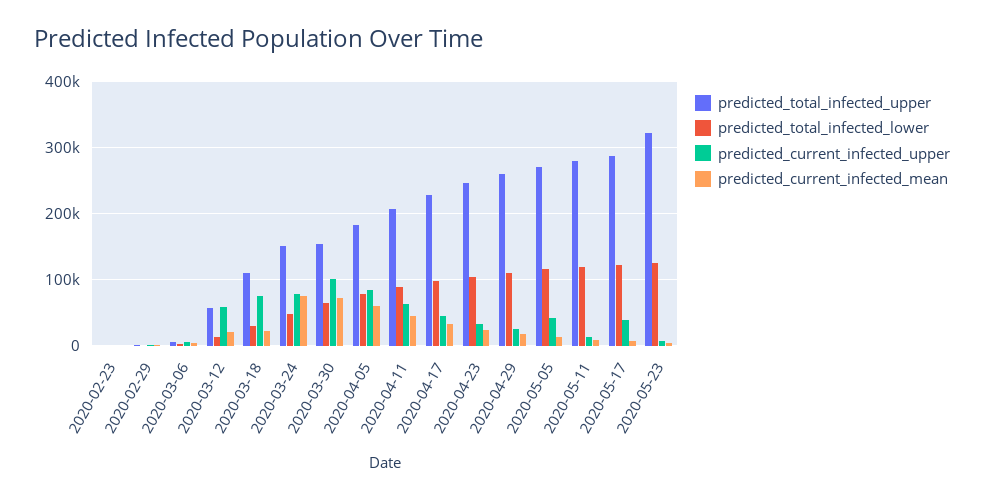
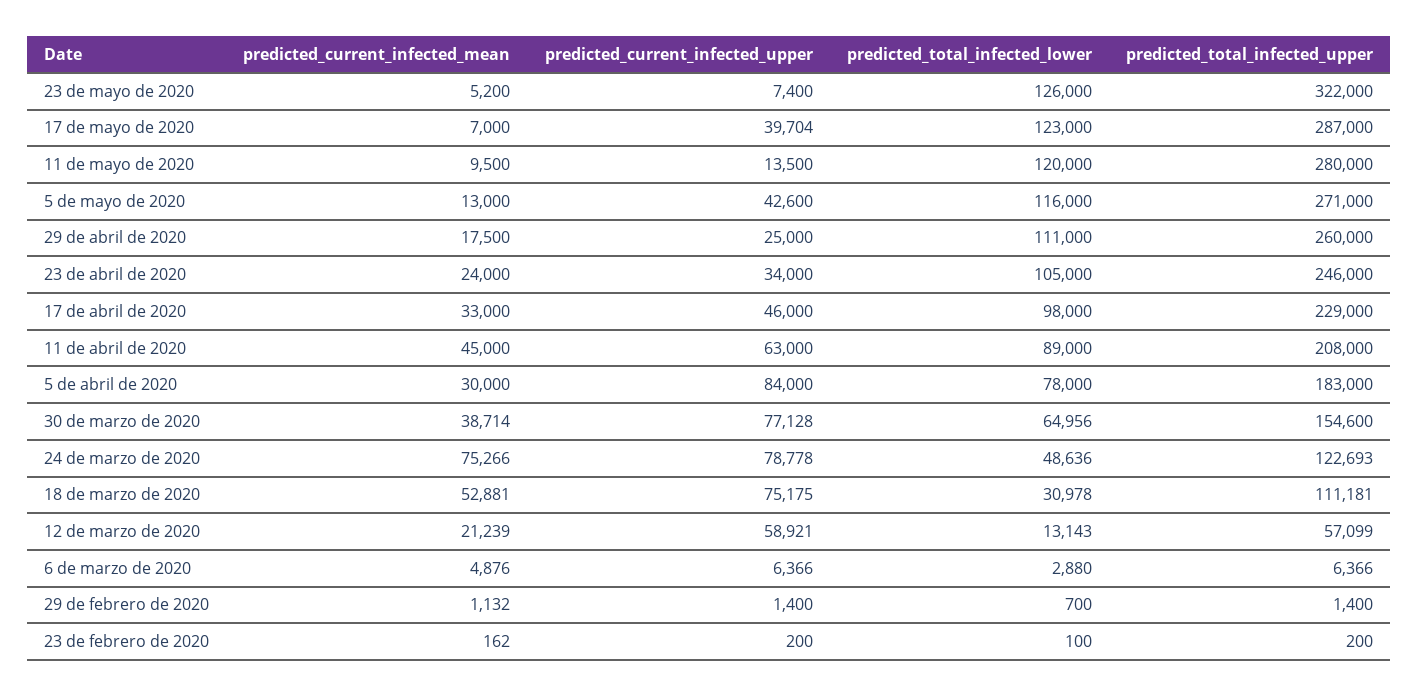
  {
    "predicted_total_infected_upper": {
      "2020-02-23": 200,
      "2020-02-29": 1400,
      "2020-03-06": 6366,
      "2020-03-12": 57099,
      "2020-03-18": 111181,
-     "2020-03-24": 150000,
+     "2020-03-24": 122693,
      "2020-03-30": 154600,
      "2020-04-05": 183000,
      "2020-04-11": 208000,
      "2020-04-17": 229000,
      "2020-04-23": 246000,
      "2020-04-29": 260000,
      "2020-05-05": 271000,
      "2020-05-11": 280000,
      "2020-05-17": 287000,
      "2020-05-23": 322000
    },
    "predicted_total_infected_lower": {
      "2020-02-23": 100,
      "2020-02-29": 700,
      "2020-03-06": 2880,
      "2020-03-12": 13143,
      "2020-03-18": 30978,
      "2020-03-24": 48636,
      "2020-03-30": 64956,
      "2020-04-05": 78000,
      "2020-04-11": 89000,
      "2020-04-17": 98000,
      "2020-04-23": 105000,
      "2020-04-29": 111000,
      "2020-05-05": 116000,
      "2020-05-11": 120000,
      "2020-05-17": 123000,
      "2020-05-23": 126000
    },
    "predicted_current_infected_upper": {
      "2020-02-23": 200,
      "2020-02-29": 1400,
      "2020-03-06": 6366,
      "2020-03-12": 58921,
      "2020-03-18": 75175,
      "2020-03-24": 78778,
-     "2020-03-30": 100000,
+     "2020-03-30": 77128,
      "2020-04-05": 84000,
      "2020-04-11": 63000,
      "2020-04-17": 46000,
      "2020-04-23": 34000,
      "2020-04-29": 25000,
      "2020-05-05": 42600,
      "2020-05-11": 13500,
      "2020-05-17": 39704,
      "2020-05-23": 7400
    },
    "predicted_current_infected_mean": {
      "2020-02-23": 162,
      "2020-02-29": 1132,
      "2020-03-06": 4876,
      "2020-03-12": 21239,
-     "2020-03-18": 20000,
+     "2020-03-18": 52881,
      "2020-03-24": 75266,
-     "2020-03-30": 70000,
+     "2020-03-30": 38714,
-     "2020-04-05": 60000,
+     "2020-04-05": 30000,
      "2020-04-11": 45000,
      "2020-04-17": 33000,
      "2020-04-23": 24000,
      "2020-04-29": 17500,
      "2020-05-05": 13000,
      "2020-05-11": 9500,
      "2020-05-17": 7000,
      "2020-05-23": 5200
    }
  }

